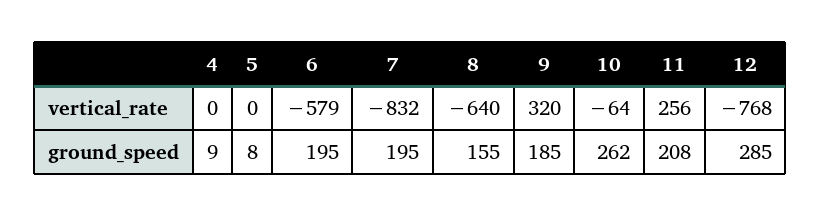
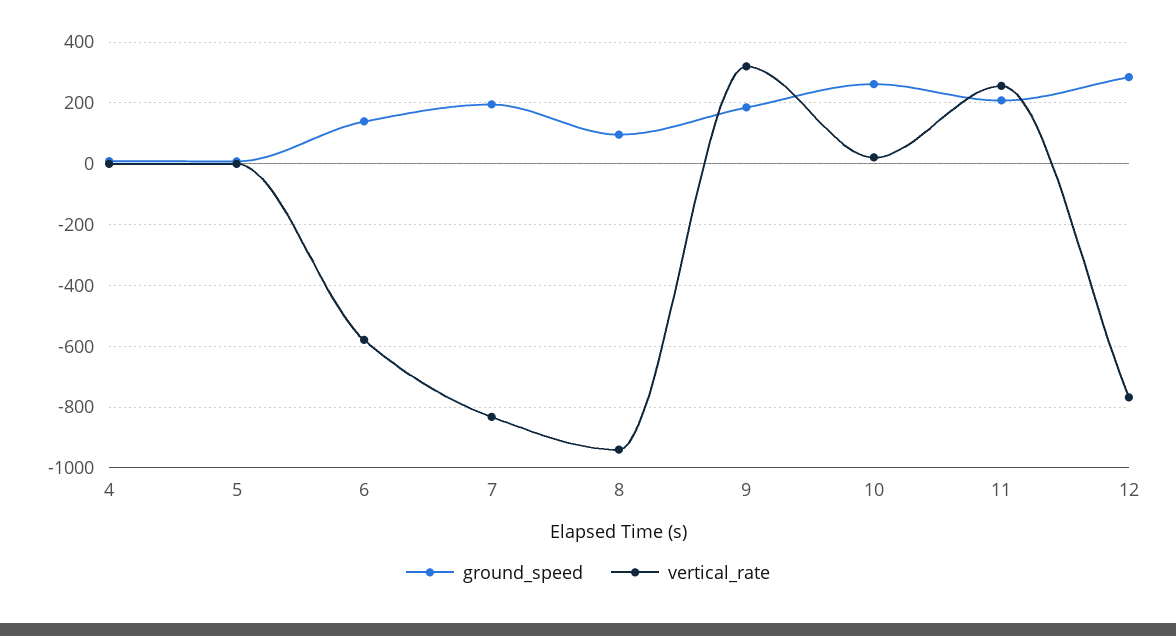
  {
    "vertical_rate": {
      "4": 0,
      "5": 0,
      "6": -579,
      "7": -832,
-     "8": -640,
+     "8": -940,
      "9": 320,
-     "10": -64,
+     "10": 20,
      "11": 256,
      "12": -768
    },
    "ground_speed": {
      "4": 9,
      "5": 8,
-     "6": 195,
+     "6": 140,
      "7": 195,
-     "8": 155,
+     "8": 100,
      "9": 185,
      "10": 262,
      "11": 208,
      "12": 285
    }
  }

